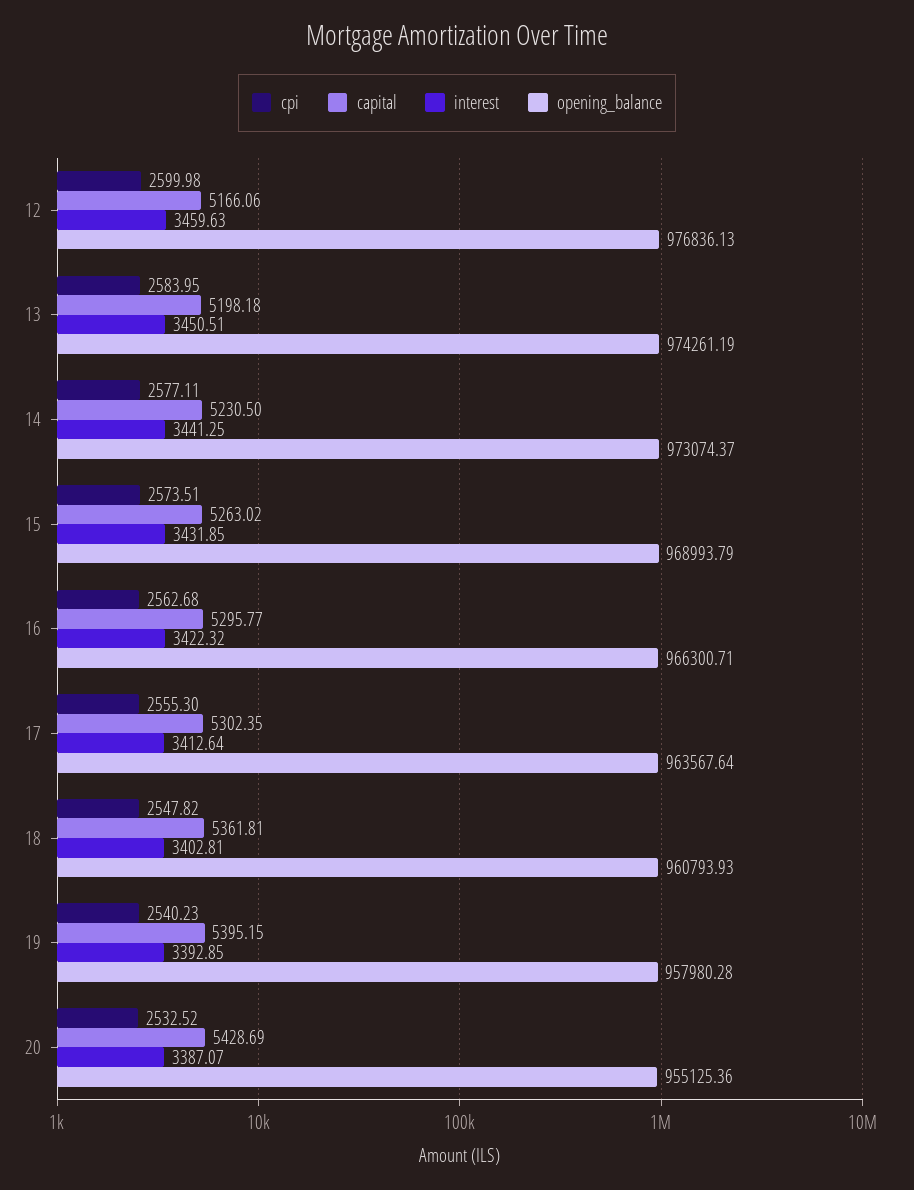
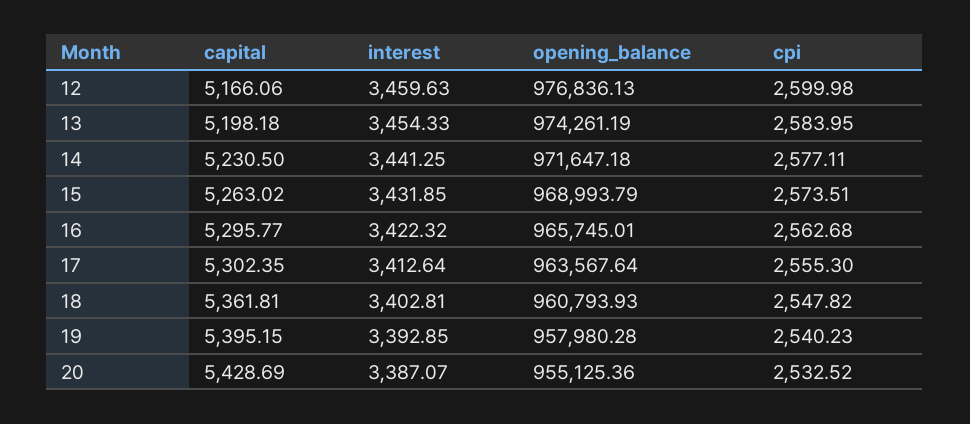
  {
    "cpi": {
      "12": 2599.98,
      "13": 2583.95,
      "14": 2577.11,
      "15": 2573.51,
      "16": 2562.68,
      "17": 2555.3,
      "18": 2547.82,
      "19": 2540.23,
      "20": 2532.52
    },
    "capital": {
      "12": 5166.06,
      "13": 5198.18,
      "14": 5230.5,
      "15": 5263.02,
      "16": 5295.77,
      "17": 5302.35,
      "18": 5361.81,
      "19": 5395.15,
      "20": 5428.69
    },
    "interest": {
      "12": 3459.63,
-     "13": 3450.51,
+     "13": 3454.33,
      "14": 3441.25,
      "15": 3431.85,
      "16": 3422.32,
      "17": 3412.64,
      "18": 3402.81,
      "19": 3392.85,
      "20": 3387.07
    },
    "opening_balance": {
      "12": 976836.13,
      "13": 974261.19,
-     "14": 973074.37,
+     "14": 971647.18,
      "15": 968993.79,
-     "16": 966300.71,
+     "16": 965745.01,
      "17": 963567.64,
      "18": 960793.93,
      "19": 957980.28,
      "20": 955125.36
    }
  }

